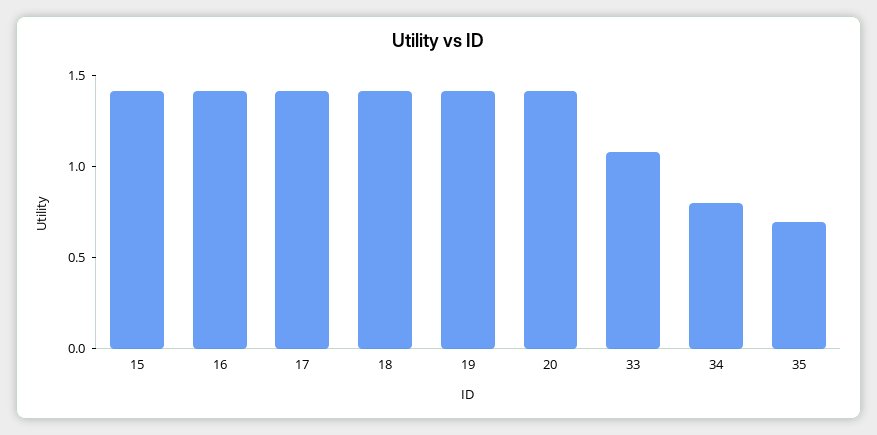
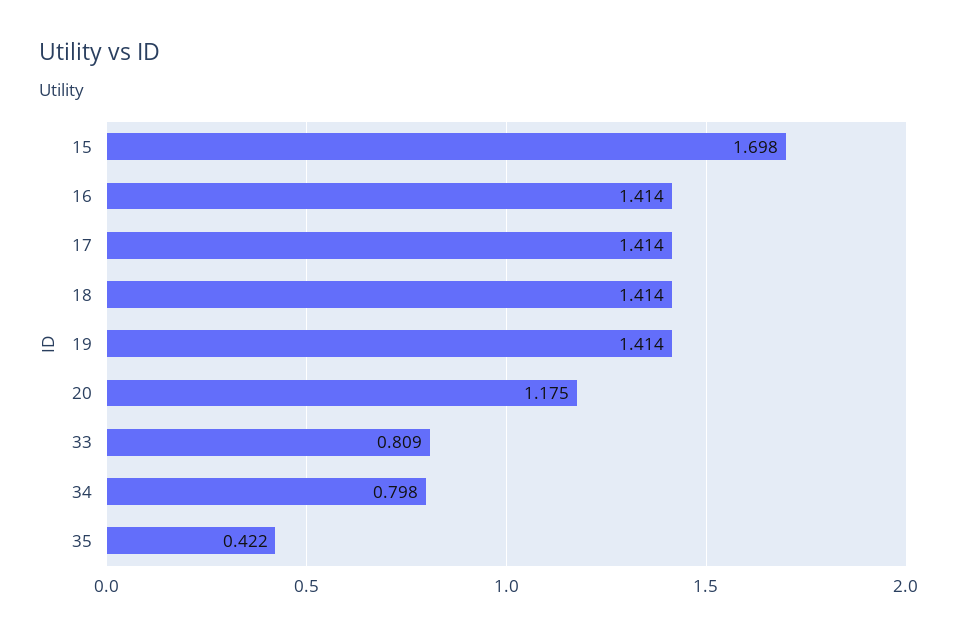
  {
-   "15": 1.4,
+   "15": 1.698,
    "16": 1.414,
    "17": 1.414,
    "18": 1.414,
    "19": 1.414,
-   "20": 1.4,
+   "20": 1.175,
-   "33": 1.1,
+   "33": 0.809,
    "34": 0.798,
-   "35": 0.7
+   "35": 0.422
  }

